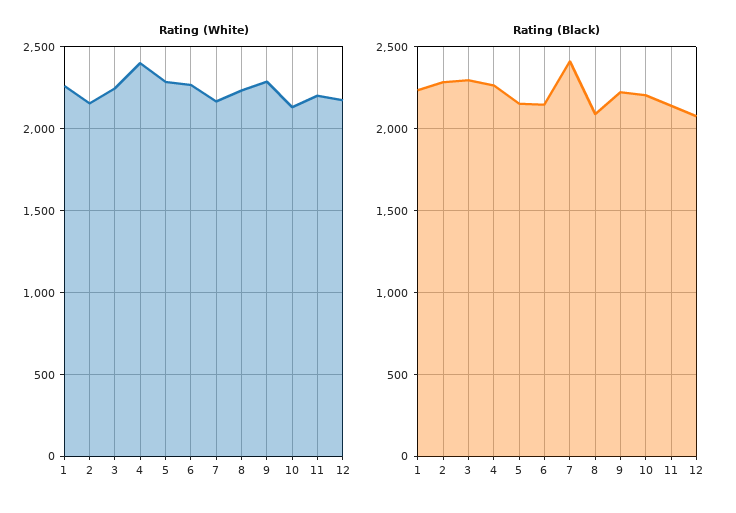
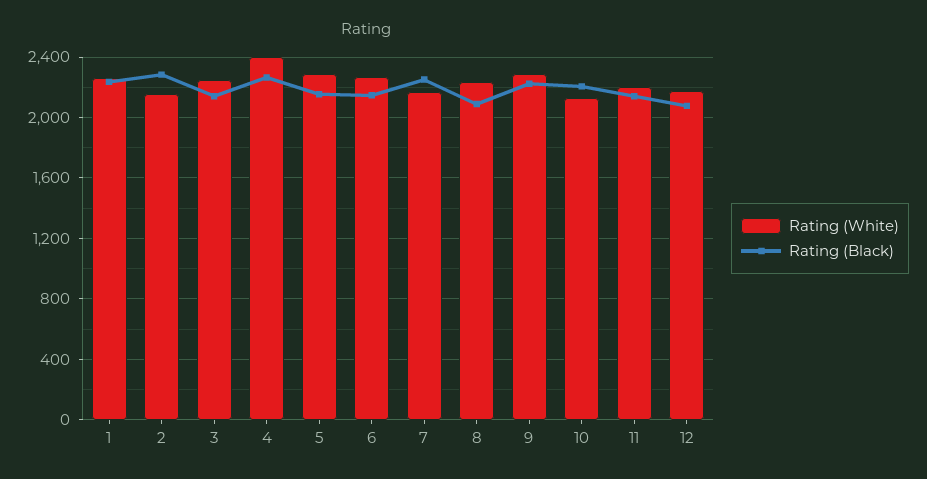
  {
    "Rating (White)": {
      "1": 2250,
      "2": 2150,
      "3": 2250,
      "4": 2400,
      "5": 2300,
      "6": 2250,
      "7": 2150,
      "8": 2250,
      "9": 2300,
      "10": 2150,
      "11": 2200,
      "12": 2200
    },
    "Rating (Black)": {
      "1": 2250,
      "2": 2300,
-     "3": 2300,
+     "3": 2150,
      "4": 2250,
      "5": 2150,
      "6": 2150,
-     "7": 2400,
+     "7": 2250,
      "8": 2100,
      "9": 2200,
      "10": 2200,
      "11": 2150,
      "12": 2100
    }
  }

